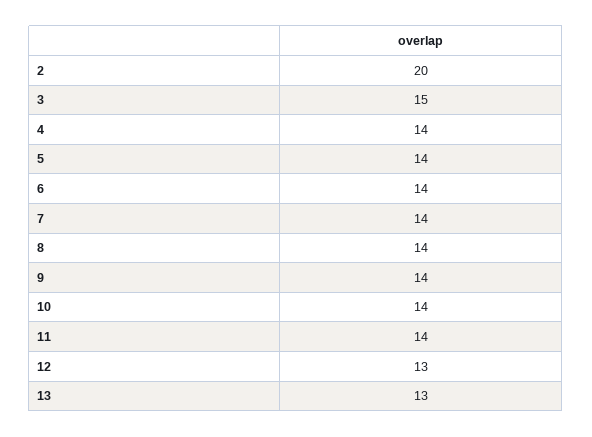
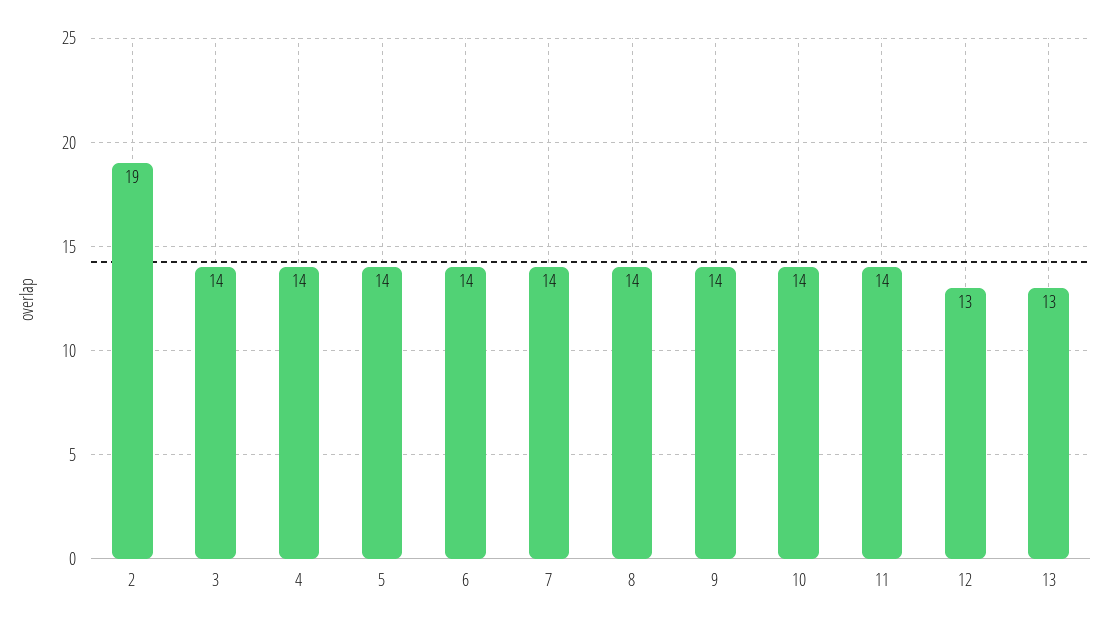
  {
-   "2": 20,
+   "2": 19,
-   "3": 15,
+   "3": 14,
    "4": 14,
    "5": 14,
    "6": 14,
    "7": 14,
    "8": 14,
    "9": 14,
    "10": 14,
    "11": 14,
    "12": 13,
    "13": 13
  }

